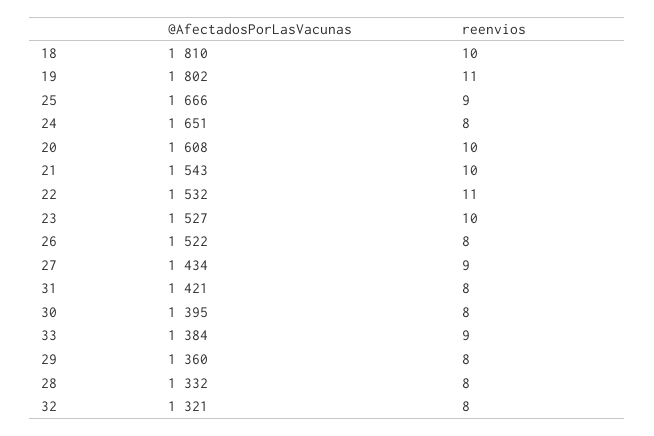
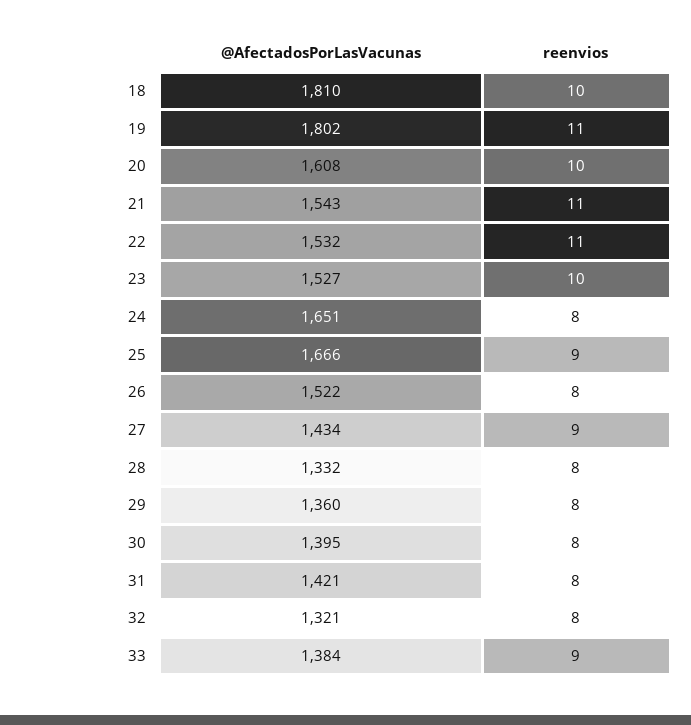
  {
    "@AfectadosPorLasVacunas": {
      "18": 1810,
      "19": 1802,
      "25": 1666,
      "24": 1651,
      "20": 1608,
      "21": 1543,
      "22": 1532,
      "23": 1527,
      "26": 1522,
      "27": 1434,
      "31": 1421,
      "30": 1395,
      "33": 1384,
      "29": 1360,
      "28": 1332,
      "32": 1321
    },
    "reenvios": {
      "18": 10,
      "19": 11,
      "25": 9,
      "24": 8,
      "20": 10,
-     "21": 10,
+     "21": 11,
      "22": 11,
      "23": 10,
      "26": 8,
      "27": 9,
      "31": 8,
      "30": 8,
      "33": 9,
      "29": 8,
      "28": 8,
      "32": 8
    }
  }

